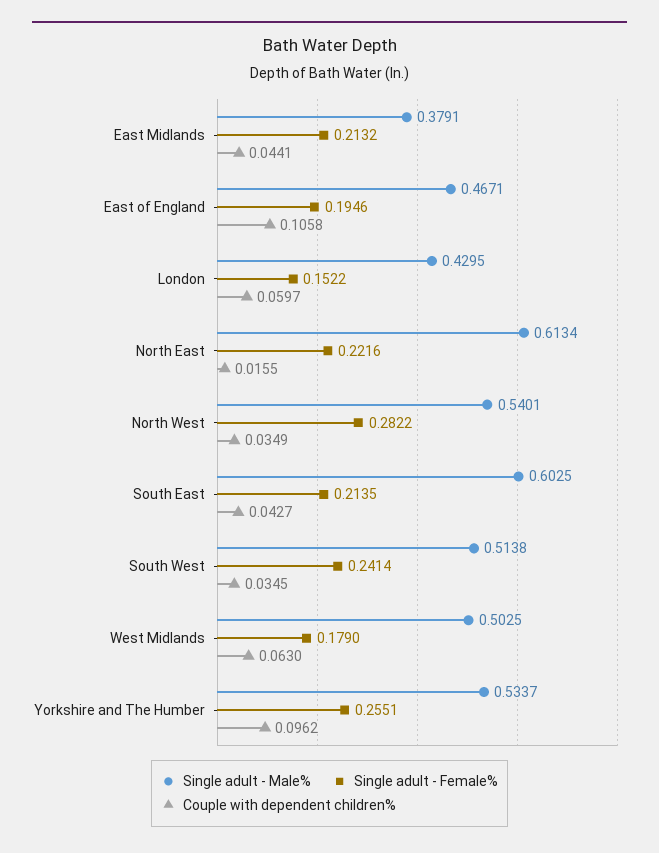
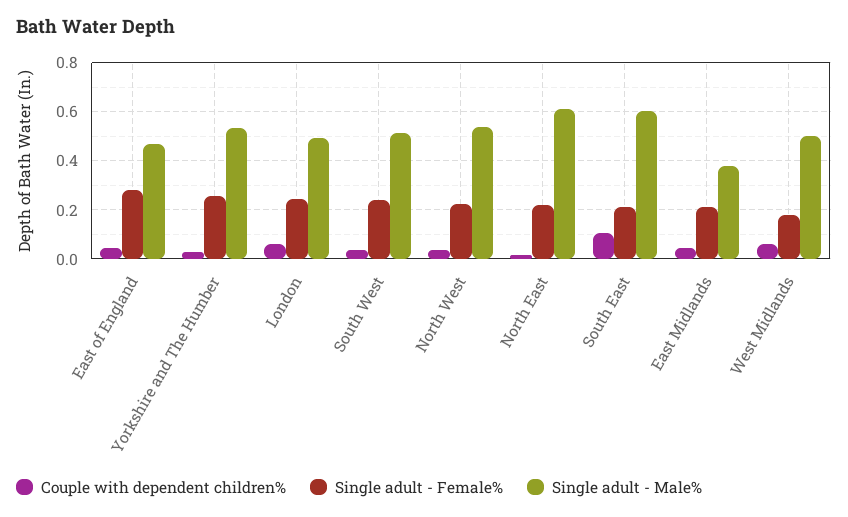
  {
    "Single adult - Male%": {
      "East Midlands": 0.3791,
      "East of England": 0.4671,
-     "London": 0.4295,
+     "London": 0.5,
      "North East": 0.6134,
      "North West": 0.5401,
      "South East": 0.6025,
      "South West": 0.5138,
      "West Midlands": 0.5025,
      "Yorkshire and The Humber": 0.5337
    },
    "Single adult - Female%": {
      "East Midlands": 0.2132,
-     "East of England": 0.1946,
+     "East of England": 0.275,
-     "London": 0.1522,
+     "London": 0.25,
      "North East": 0.2216,
-     "North West": 0.2822,
+     "North West": 0.225,
      "South East": 0.2135,
      "South West": 0.2414,
      "West Midlands": 0.179,
      "Yorkshire and The Humber": 0.2551
    },
    "Couple with dependent children%": {
      "East Midlands": 0.0441,
-     "East of England": 0.1058,
+     "East of England": 0.05,
      "London": 0.0597,
      "North East": 0.0155,
      "North West": 0.0349,
-     "South East": 0.0427,
+     "South East": 0.1,
      "South West": 0.0345,
      "West Midlands": 0.063,
-     "Yorkshire and The Humber": 0.0962
+     "Yorkshire and The Humber": 0.025
    }
  }

